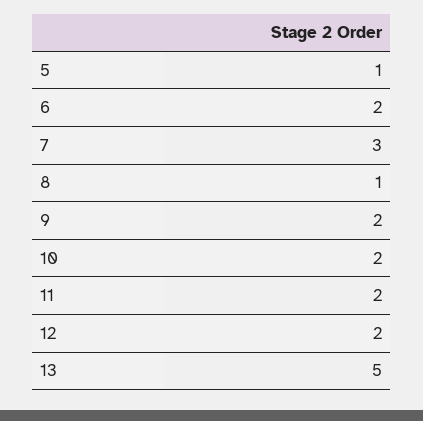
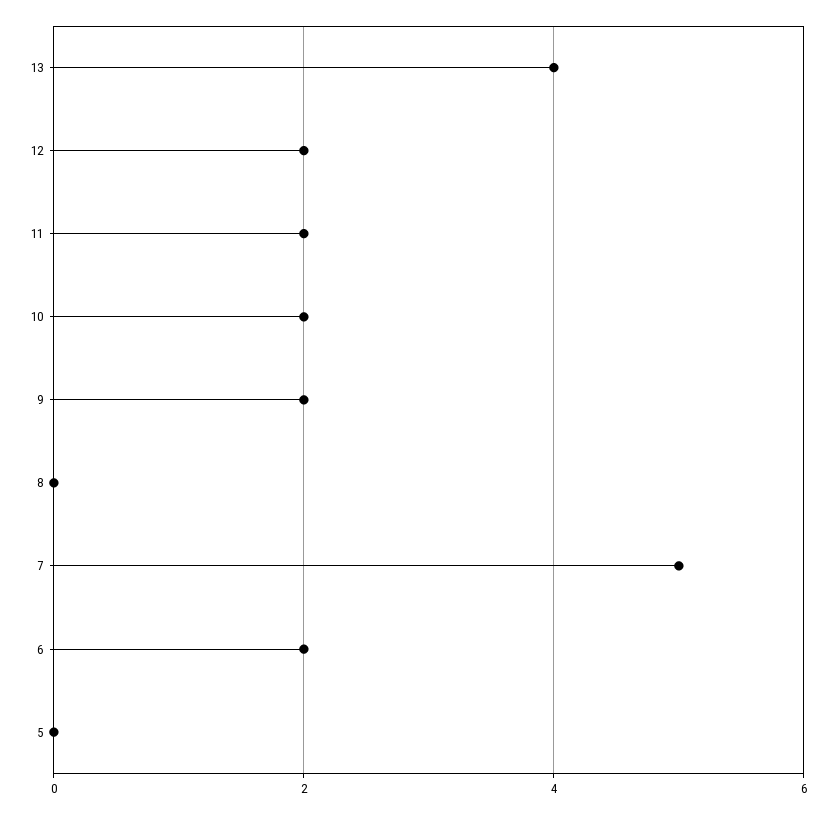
  {
-   "5": 1,
+   "5": 0,
    "6": 2,
-   "7": 3,
+   "7": 5,
-   "8": 1,
+   "8": 0,
    "9": 2,
    "10": 2,
    "11": 2,
    "12": 2,
-   "13": 5
+   "13": 4
  }

